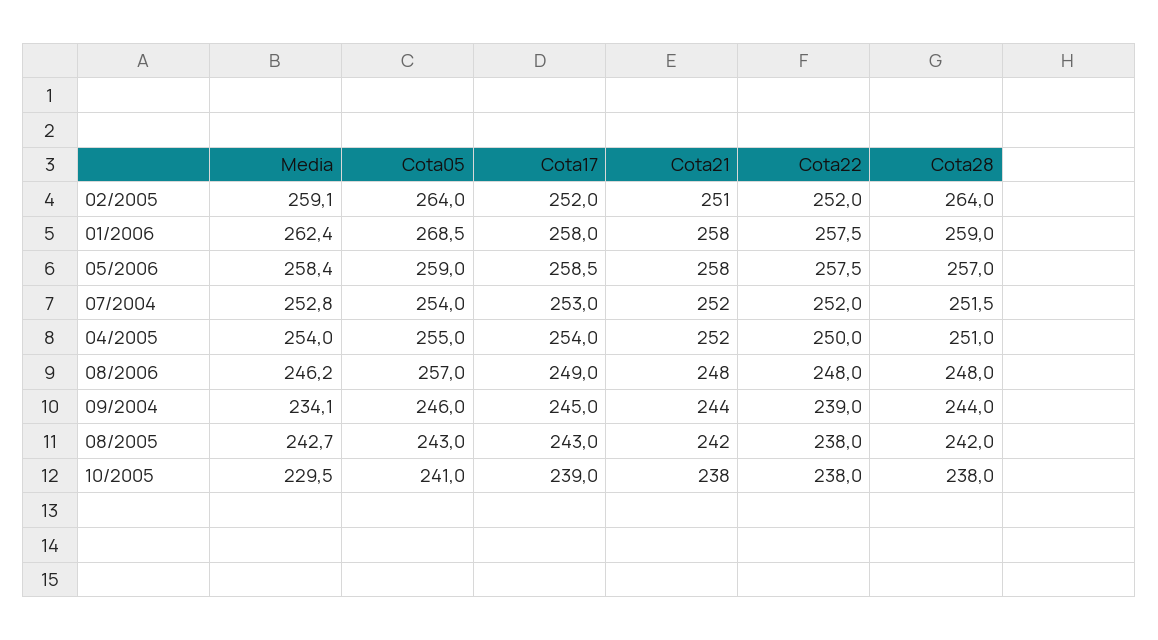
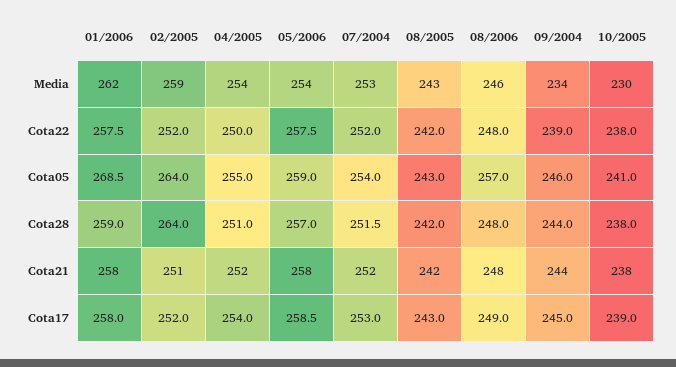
  {
    "Media": {
      "02/2005": 259.1,
      "01/2006": 262.4,
-     "05/2006": 258.4,
+     "05/2006": 254,
      "07/2004": 252.8,
      "04/2005": 254,
      "08/2006": 246.2,
      "09/2004": 234.1,
      "08/2005": 242.7,
      "10/2005": 229.5
    },
    "Cota05": {
      "02/2005": 264,
      "01/2006": 268.5,
      "05/2006": 259,
      "07/2004": 254,
      "04/2005": 255,
      "08/2006": 257,
      "09/2004": 246,
      "08/2005": 243,
      "10/2005": 241
    },
    "Cota17": {
      "02/2005": 252,
      "01/2006": 258,
      "05/2006": 258.5,
      "07/2004": 253,
      "04/2005": 254,
      "08/2006": 249,
      "09/2004": 245,
      "08/2005": 243,
      "10/2005": 239
    },
    "Cota21": {
      "02/2005": 251,
      "01/2006": 258,
      "05/2006": 258,
      "07/2004": 252,
      "04/2005": 252,
      "08/2006": 248,
      "09/2004": 244,
      "08/2005": 242,
      "10/2005": 238
    },
    "Cota22": {
      "02/2005": 252,
      "01/2006": 257.5,
      "05/2006": 257.5,
      "07/2004": 252,
      "04/2005": 250,
      "08/2006": 248,
      "09/2004": 239,
-     "08/2005": 238,
+     "08/2005": 242,
      "10/2005": 238
    },
    "Cota28": {
      "02/2005": 264,
      "01/2006": 259,
      "05/2006": 257,
      "07/2004": 251.5,
      "04/2005": 251,
      "08/2006": 248,
      "09/2004": 244,
      "08/2005": 242,
      "10/2005": 238
    }
  }

